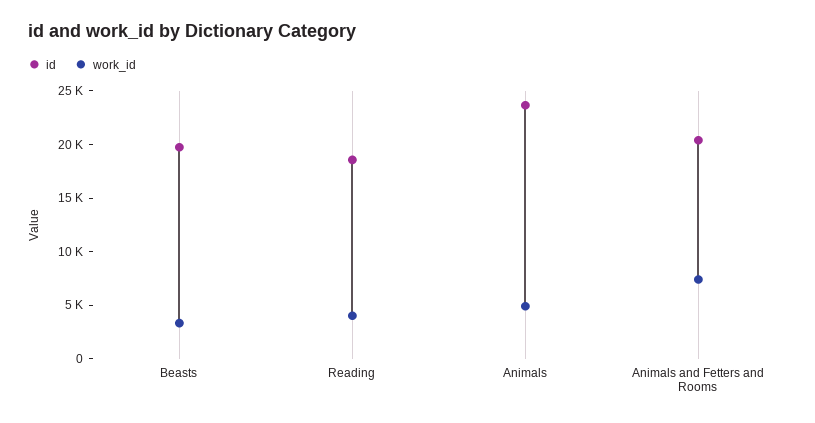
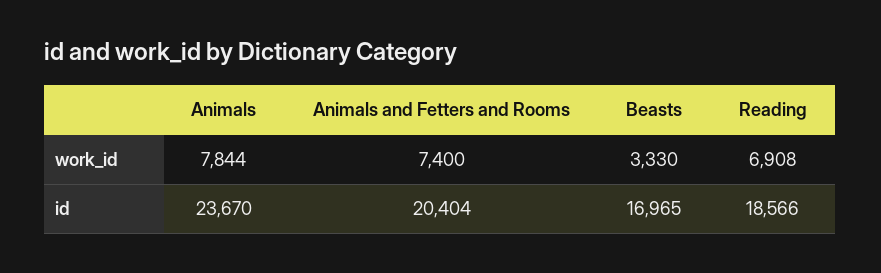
  {
    "id": {
-     "Beasts": 20000,
+     "Beasts": 16965,
      "Reading": 18566,
      "Animals": 23670,
      "Animals and Fetters and Rooms": 20404
    },
    "work_id": {
      "Beasts": 3330,
-     "Reading": 4000,
+     "Reading": 6908,
-     "Animals": 5000,
+     "Animals": 7844,
      "Animals and Fetters and Rooms": 7400
    }
  }

